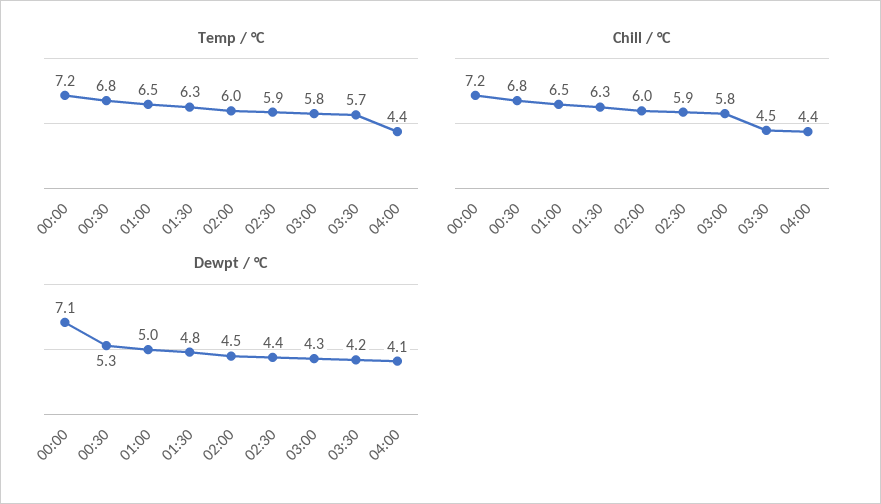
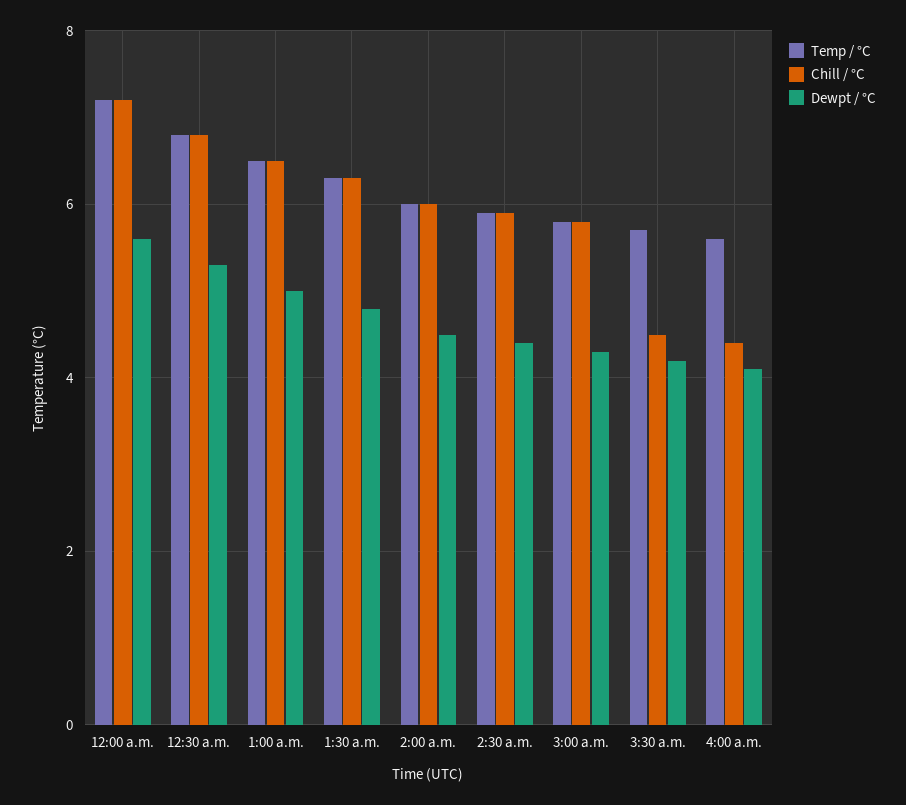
  {
    "Temp / °C": {
      "00:00": 7.2,
      "00:30": 6.8,
      "01:00": 6.5,
      "01:30": 6.3,
      "02:00": 6,
      "02:30": 5.9,
      "03:00": 5.8,
      "03:30": 5.7,
-     "04:00": 4.4
+     "04:00": 5.5
    },
    "Chill / °C": {
      "00:00": 7.2,
      "00:30": 6.8,
      "01:00": 6.5,
      "01:30": 6.3,
      "02:00": 6,
      "02:30": 5.9,
      "03:00": 5.8,
      "03:30": 4.5,
      "04:00": 4.4
    },
    "Dewpt / °C": {
-     "00:00": 7.1,
+     "00:00": 5.5,
      "00:30": 5.3,
      "01:00": 5,
      "01:30": 4.8,
      "02:00": 4.5,
      "02:30": 4.4,
      "03:00": 4.3,
      "03:30": 4.2,
      "04:00": 4.1
    }
  }

